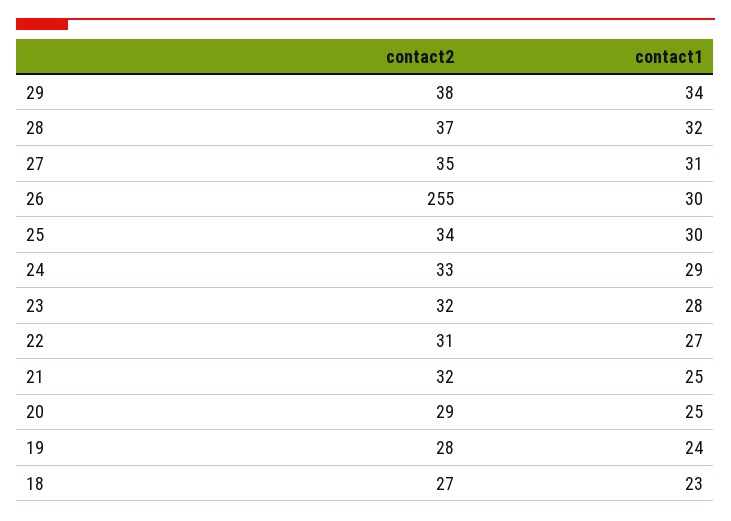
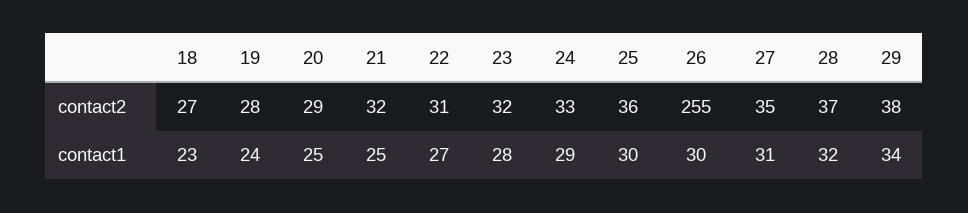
  {
    "contact2": {
      "29": 38,
      "28": 37,
      "27": 35,
      "26": 255,
-     "25": 34,
+     "25": 36,
      "24": 33,
      "23": 32,
      "22": 31,
      "21": 32,
      "20": 29,
      "19": 28,
      "18": 27
    },
    "contact1": {
      "29": 34,
      "28": 32,
      "27": 31,
      "26": 30,
      "25": 30,
      "24": 29,
      "23": 28,
      "22": 27,
      "21": 25,
      "20": 25,
      "19": 24,
      "18": 23
    }
  }

